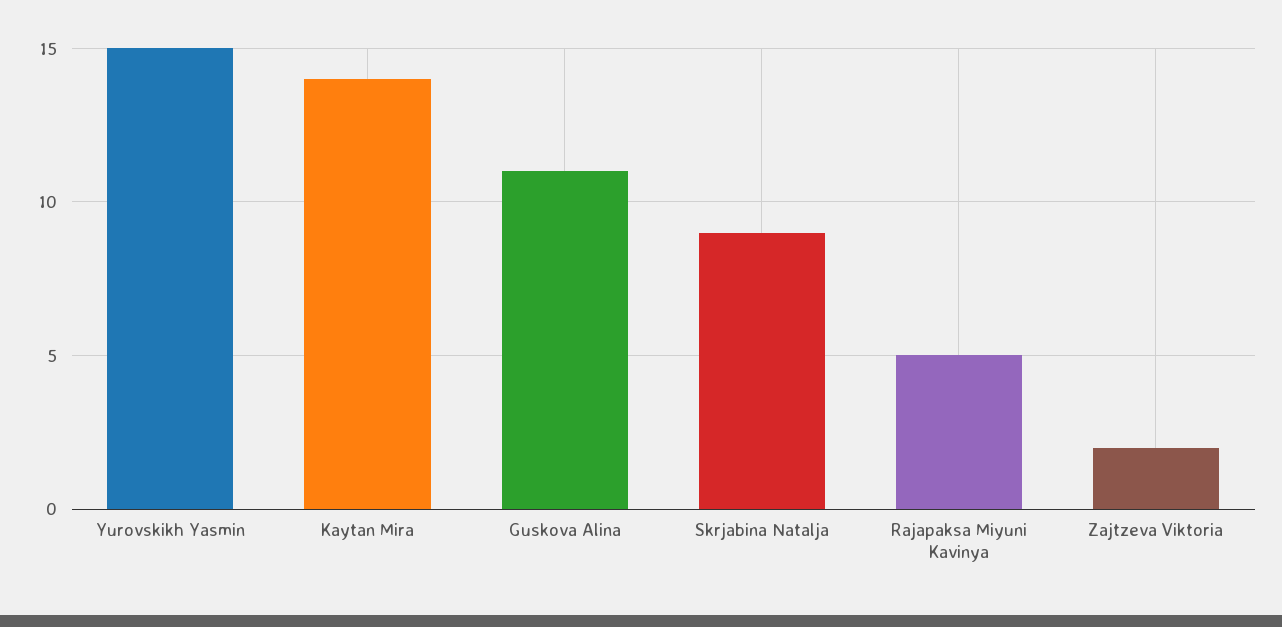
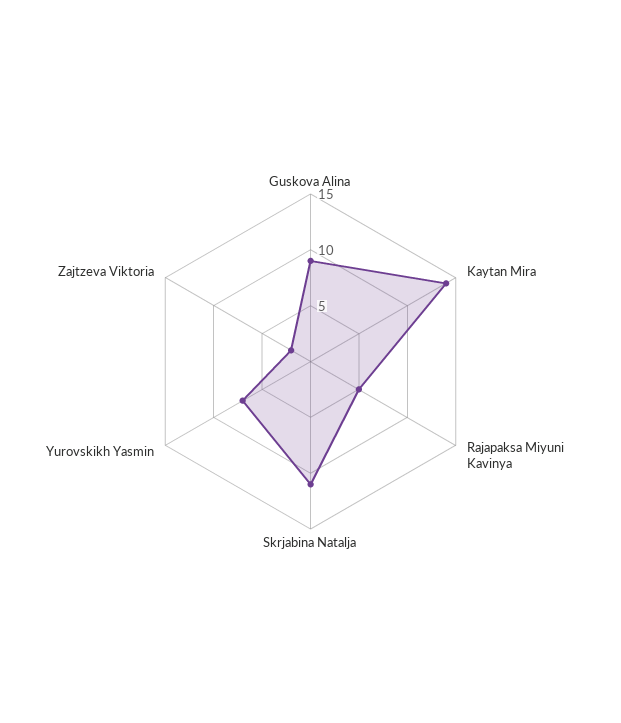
  {
-   "Yurovskikh Yasmin": 15,
+   "Yurovskikh Yasmin": 7,
    "Kaytan Mira": 14,
-   "Guskova Alina": 11,
+   "Guskova Alina": 9,
-   "Skrjabina Natalja": 9,
+   "Skrjabina Natalja": 11,
    "Rajapaksa Miyuni Kavinya": 5,
    "Zajtzeva Viktoria": 2
  }

